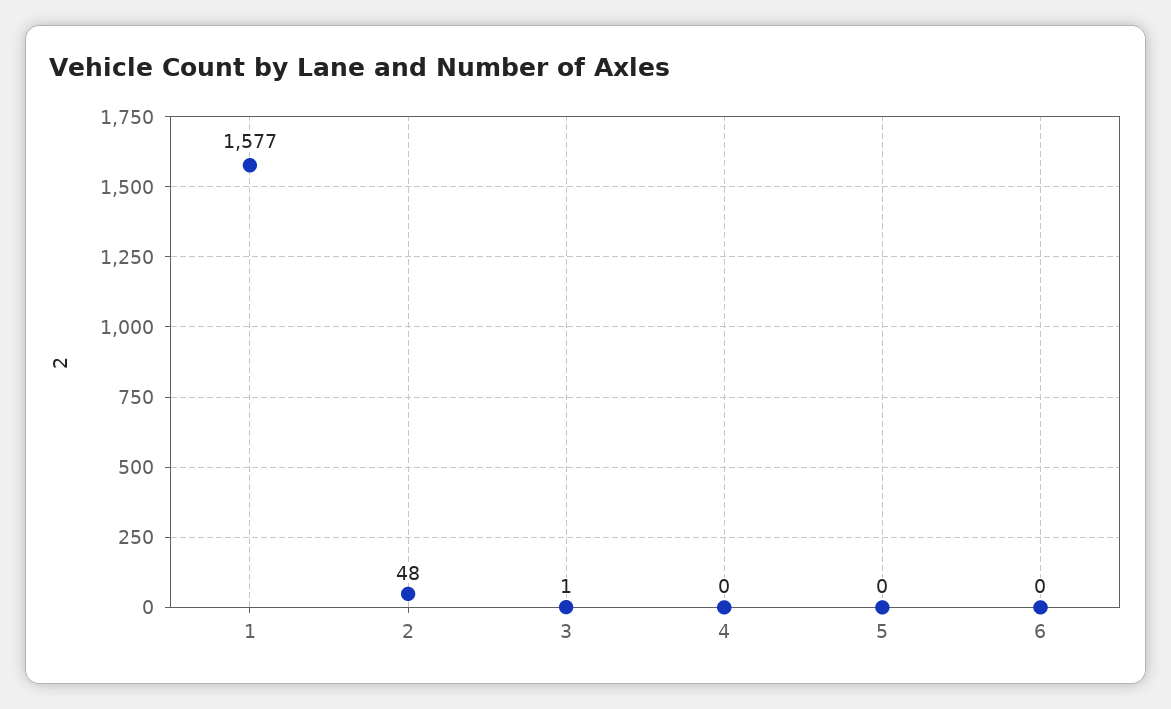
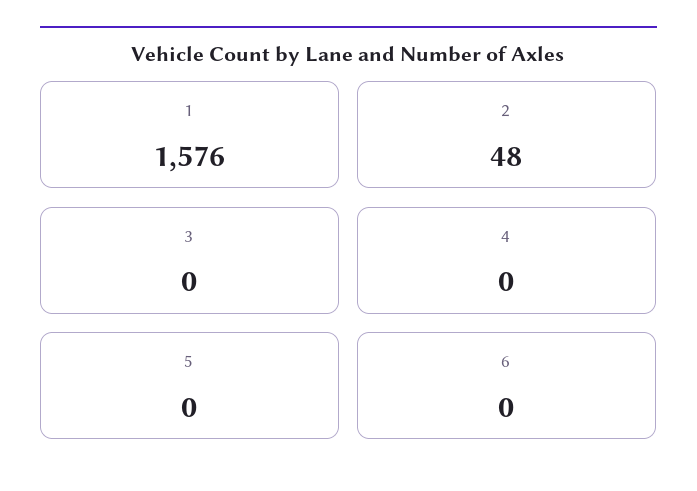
  {
-   "1": 1577,
+   "1": 1576,
    "2": 48,
-   "3": 1,
+   "3": 0,
    "4": 0,
    "5": 0,
    "6": 0
  }

